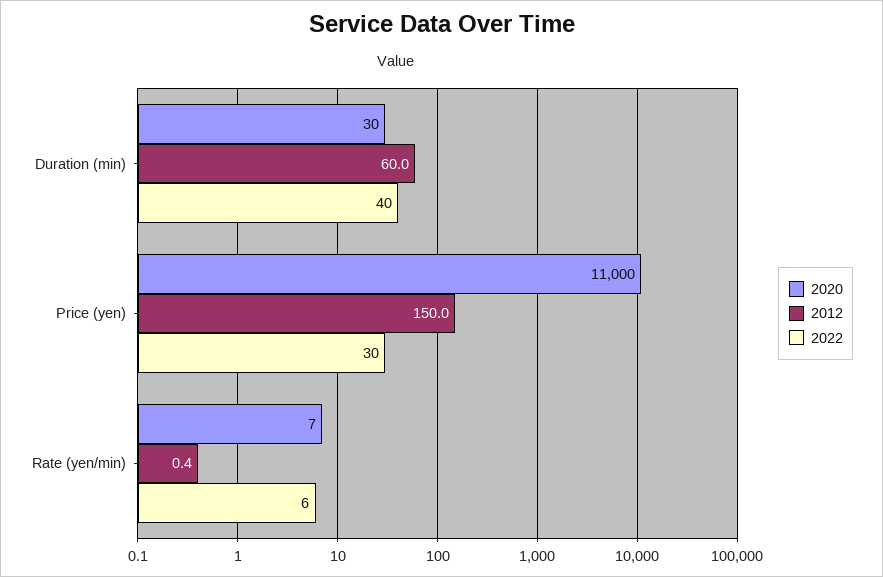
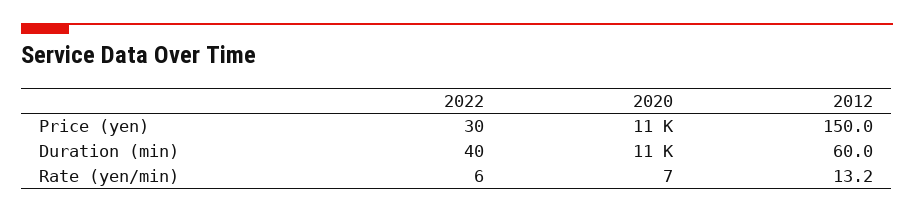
  {
    "2020": {
-     "Duration (min)": 30,
+     "Duration (min)": 11000,
      "Price (yen)": 11000,
      "Rate (yen/min)": 7
    },
    "2012": {
      "Duration (min)": 60,
      "Price (yen)": 150,
-     "Rate (yen/min)": 0.4
+     "Rate (yen/min)": 13.2
    },
    "2022": {
      "Duration (min)": 40,
      "Price (yen)": 30,
      "Rate (yen/min)": 6
    }
  }

